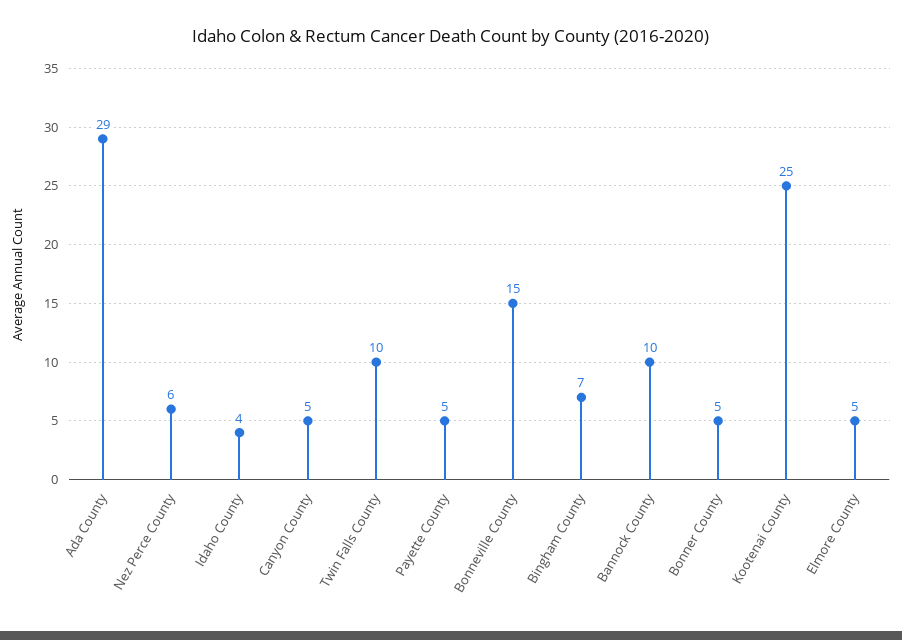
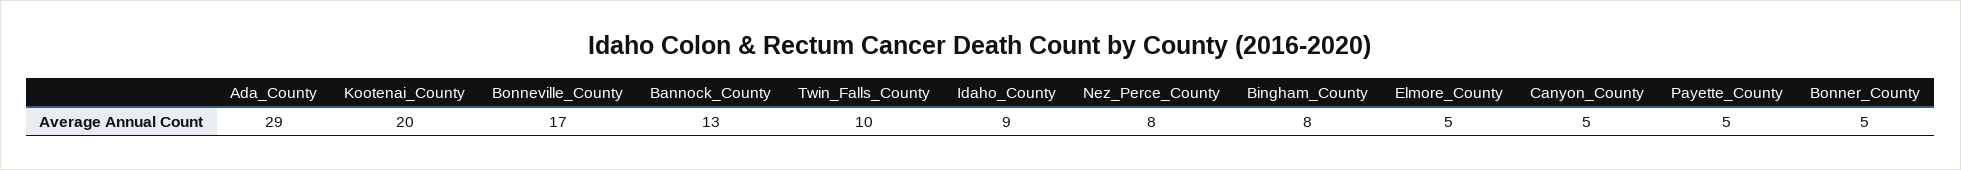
  {
    "Ada County": 29,
-   "Nez Perce County": 6,
+   "Nez Perce County": 8,
-   "Idaho County": 4,
+   "Idaho County": 9,
    "Canyon County": 5,
    "Twin Falls County": 10,
    "Payette County": 5,
-   "Bonneville County": 15,
+   "Bonneville County": 17,
-   "Bingham County": 7,
+   "Bingham County": 8,
-   "Bannock County": 10,
+   "Bannock County": 13,
    "Bonner County": 5,
-   "Kootenai County": 25,
+   "Kootenai County": 20,
    "Elmore County": 5
  }

